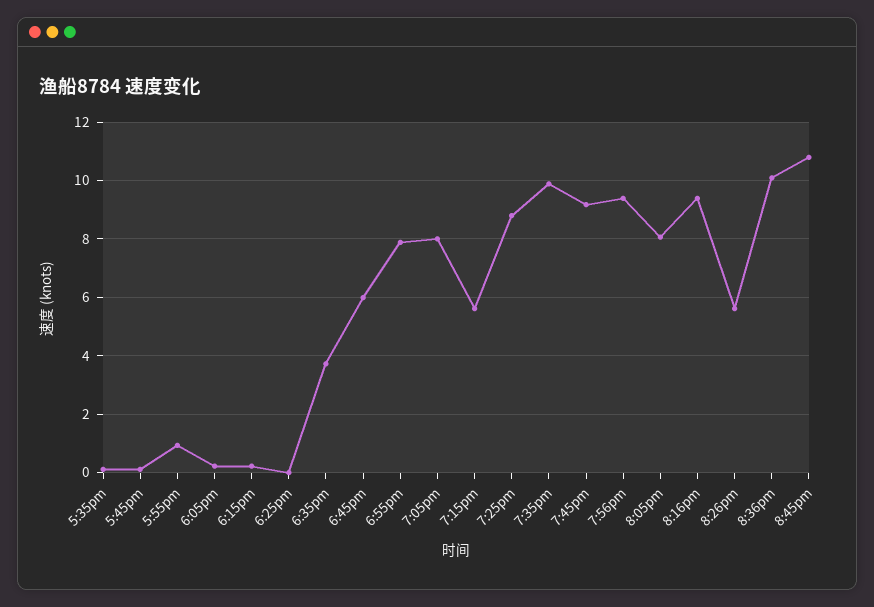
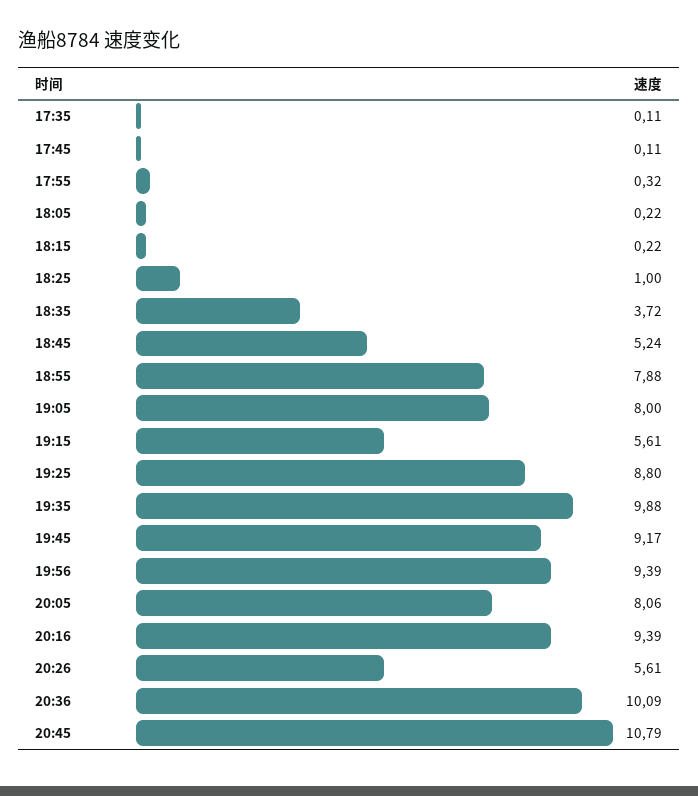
  {
    "5:35pm": 0.11,
    "5:45pm": 0.11,
-   "5:55pm": 1,
+   "5:55pm": 0.32,
    "6:05pm": 0.22,
    "6:15pm": 0.22,
-   "6:25pm": 0,
+   "6:25pm": 1,
    "6:35pm": 3.72,
-   "6:45pm": 6,
+   "6:45pm": 5.24,
    "6:55pm": 7.88,
    "7:05pm": 8,
    "7:15pm": 5.61,
    "7:25pm": 8.8,
    "7:35pm": 9.88,
    "7:45pm": 9.17,
    "7:56pm": 9.39,
    "8:05pm": 8.06,
    "8:16pm": 9.39,
    "8:26pm": 5.61,
    "8:36pm": 10.09,
    "8:45pm": 10.79
  }

